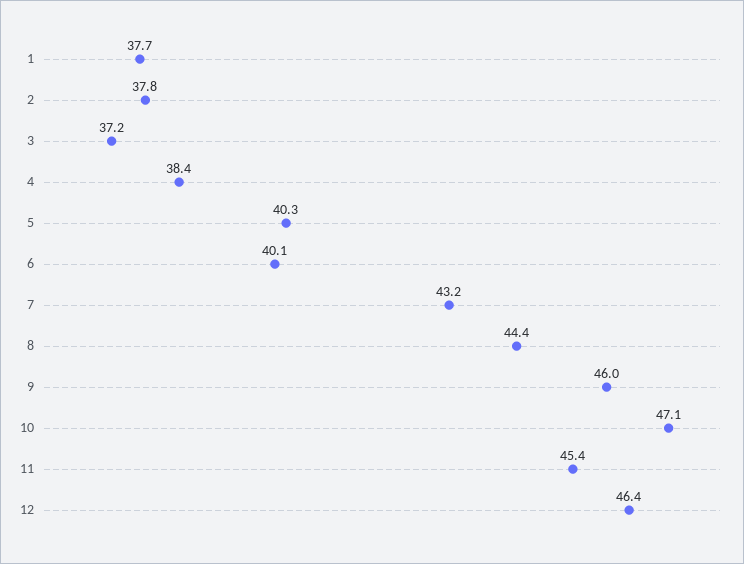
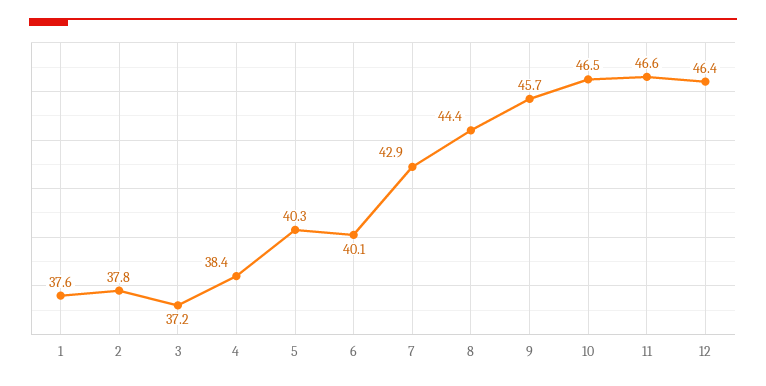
  {
-   "1": 37.7,
+   "1": 37.6,
    "2": 37.8,
    "3": 37.2,
    "4": 38.4,
    "5": 40.3,
    "6": 40.1,
-   "7": 43.2,
+   "7": 42.9,
    "8": 44.4,
-   "9": 46,
+   "9": 45.7,
-   "10": 47.1,
+   "10": 46.5,
-   "11": 45.4,
+   "11": 46.6,
    "12": 46.4
  }

